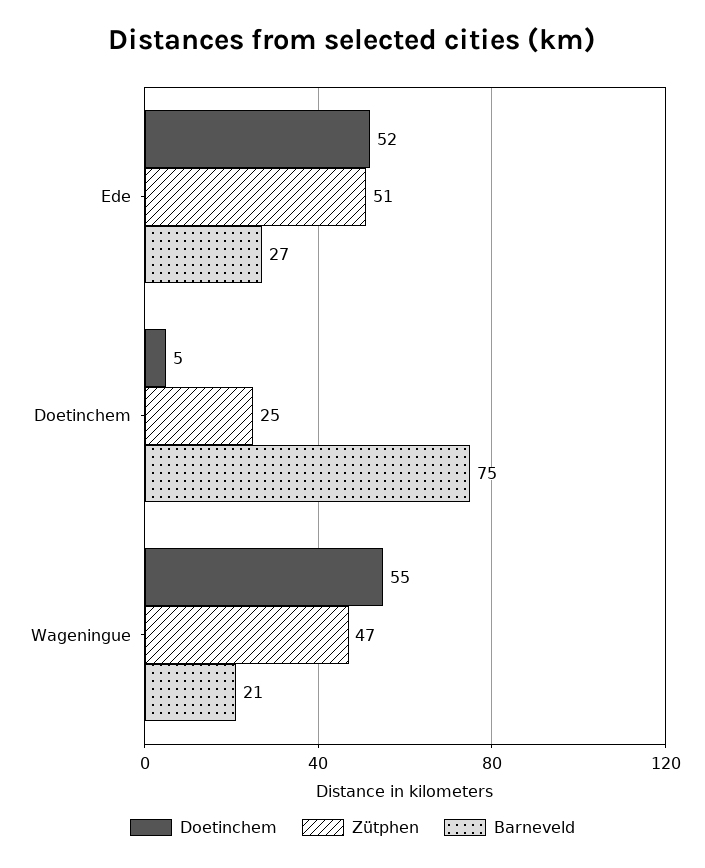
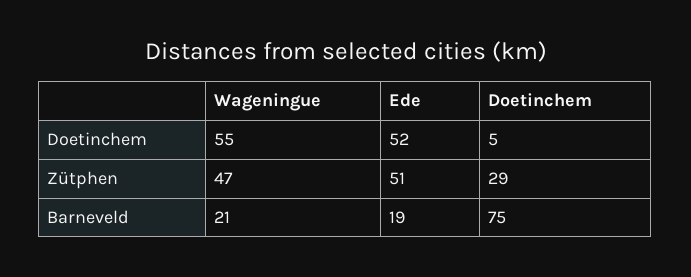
  {
    "Doetinchem": {
      "Ede": 52,
      "Doetinchem": 5,
      "Wageningue": 55
    },
    "Zütphen": {
      "Ede": 51,
-     "Doetinchem": 25,
+     "Doetinchem": 29,
      "Wageningue": 47
    },
    "Barneveld": {
-     "Ede": 27,
+     "Ede": 19,
      "Doetinchem": 75,
      "Wageningue": 21
    }
  }

